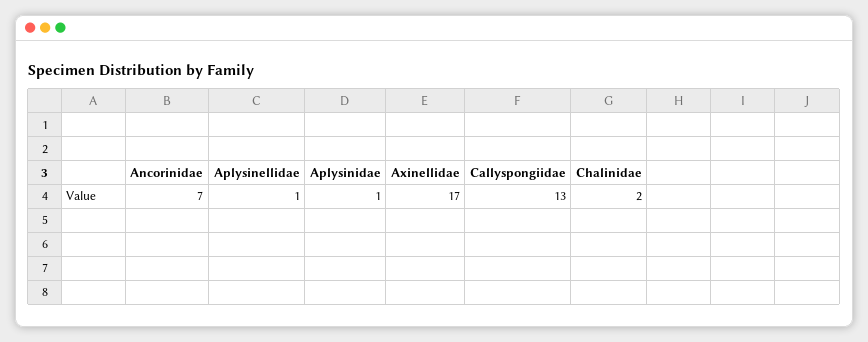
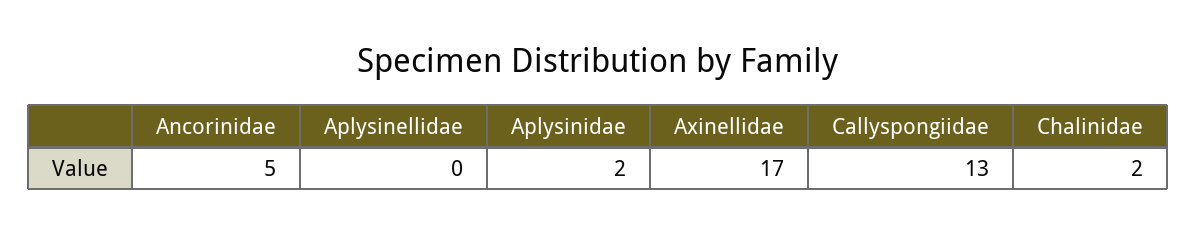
  {
-   "Ancorinidae": 7,
+   "Ancorinidae": 5,
-   "Aplysinellidae": 1,
+   "Aplysinellidae": 0,
-   "Aplysinidae": 1,
+   "Aplysinidae": 2,
    "Axinellidae": 17,
    "Callyspongiidae": 13,
    "Chalinidae": 2
  }

